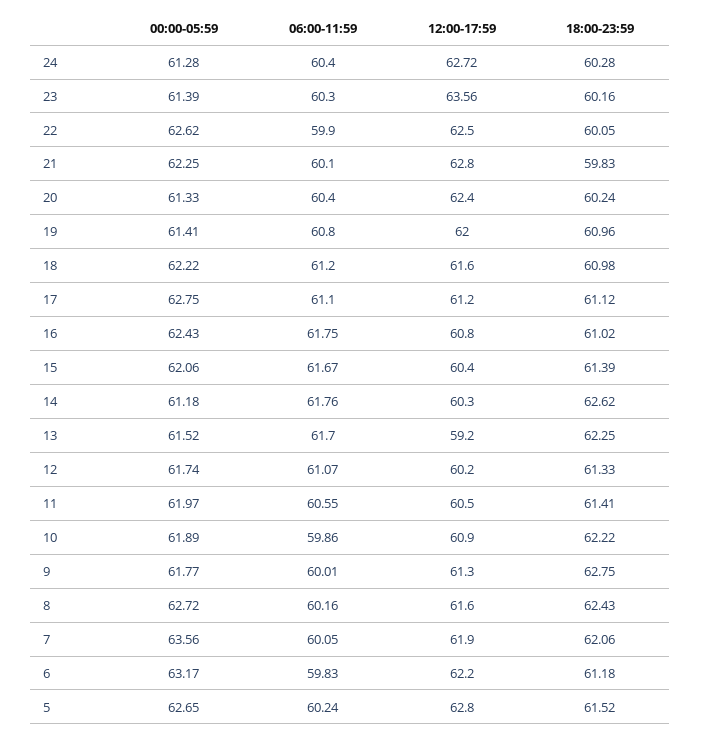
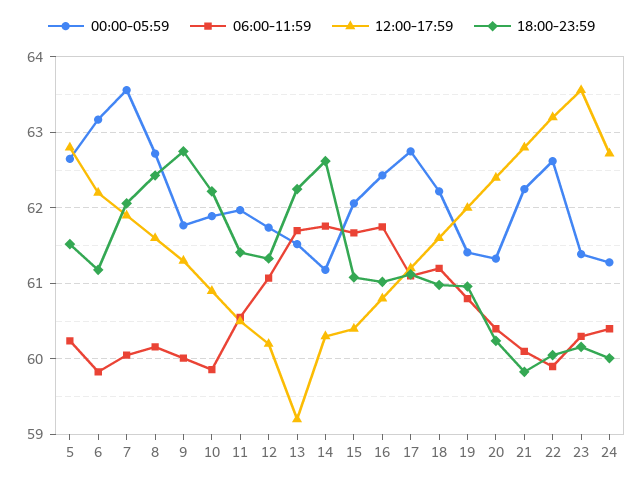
  {
    "00:00-05:59": {
      "24": 61.28,
      "23": 61.39,
      "22": 62.62,
      "21": 62.25,
      "20": 61.33,
      "19": 61.41,
      "18": 62.22,
      "17": 62.75,
      "16": 62.43,
      "15": 62.06,
      "14": 61.18,
      "13": 61.52,
      "12": 61.74,
      "11": 61.97,
      "10": 61.89,
      "9": 61.77,
      "8": 62.72,
      "7": 63.56,
      "6": 63.17,
      "5": 62.65
    },
    "06:00-11:59": {
      "24": 60.4,
      "23": 60.3,
      "22": 59.9,
      "21": 60.1,
      "20": 60.4,
      "19": 60.8,
      "18": 61.2,
      "17": 61.1,
      "16": 61.75,
      "15": 61.67,
      "14": 61.76,
      "13": 61.7,
      "12": 61.07,
      "11": 60.55,
      "10": 59.86,
      "9": 60.01,
      "8": 60.16,
      "7": 60.05,
      "6": 59.83,
      "5": 60.24
    },
    "12:00-17:59": {
      "24": 62.72,
      "23": 63.56,
-     "22": 62.5,
+     "22": 63.2,
      "21": 62.8,
      "20": 62.4,
      "19": 62,
      "18": 61.6,
      "17": 61.2,
      "16": 60.8,
      "15": 60.4,
      "14": 60.3,
      "13": 59.2,
      "12": 60.2,
      "11": 60.5,
      "10": 60.9,
      "9": 61.3,
      "8": 61.6,
      "7": 61.9,
      "6": 62.2,
      "5": 62.8
    },
    "18:00-23:59": {
-     "24": 60.28,
+     "24": 60,
      "23": 60.16,
      "22": 60.05,
      "21": 59.83,
      "20": 60.24,
      "19": 60.96,
      "18": 60.98,
      "17": 61.12,
      "16": 61.02,
-     "15": 61.39,
+     "15": 61.1,
      "14": 62.62,
      "13": 62.25,
      "12": 61.33,
      "11": 61.41,
      "10": 62.22,
      "9": 62.75,
      "8": 62.43,
      "7": 62.06,
      "6": 61.18,
      "5": 61.52
    }
  }

